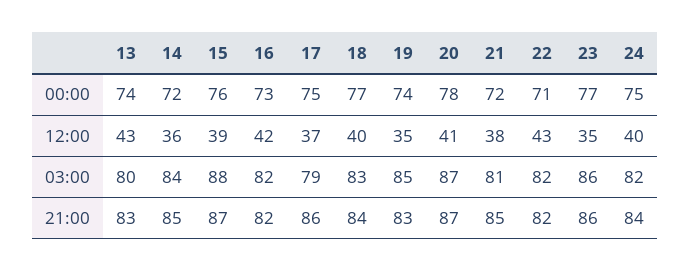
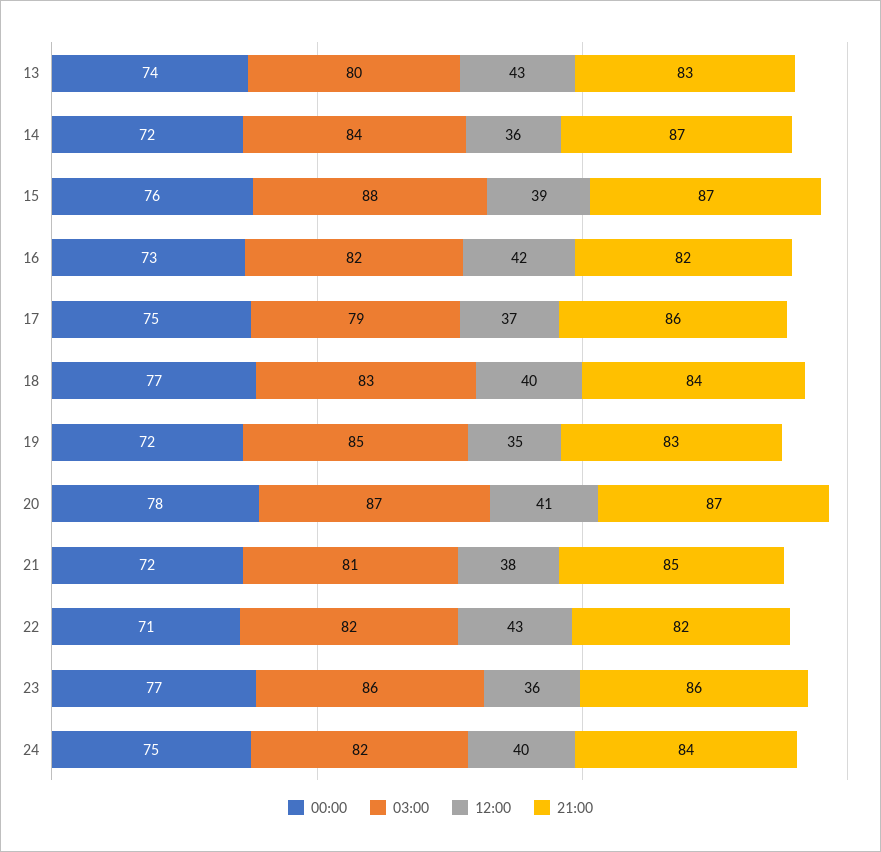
  {
    "00:00": {
      "13": 74,
      "14": 72,
      "15": 76,
      "16": 73,
      "17": 75,
      "18": 77,
-     "19": 74,
+     "19": 72,
      "20": 78,
      "21": 72,
      "22": 71,
      "23": 77,
      "24": 75
    },
    "12:00": {
      "13": 43,
      "14": 36,
      "15": 39,
      "16": 42,
      "17": 37,
      "18": 40,
      "19": 35,
      "20": 41,
      "21": 38,
      "22": 43,
-     "23": 35,
+     "23": 36,
      "24": 40
    },
    "03:00": {
      "13": 80,
      "14": 84,
      "15": 88,
      "16": 82,
      "17": 79,
      "18": 83,
      "19": 85,
      "20": 87,
      "21": 81,
      "22": 82,
      "23": 86,
      "24": 82
    },
    "21:00": {
      "13": 83,
-     "14": 85,
+     "14": 87,
      "15": 87,
      "16": 82,
      "17": 86,
      "18": 84,
      "19": 83,
      "20": 87,
      "21": 85,
      "22": 82,
      "23": 86,
      "24": 84
    }
  }

